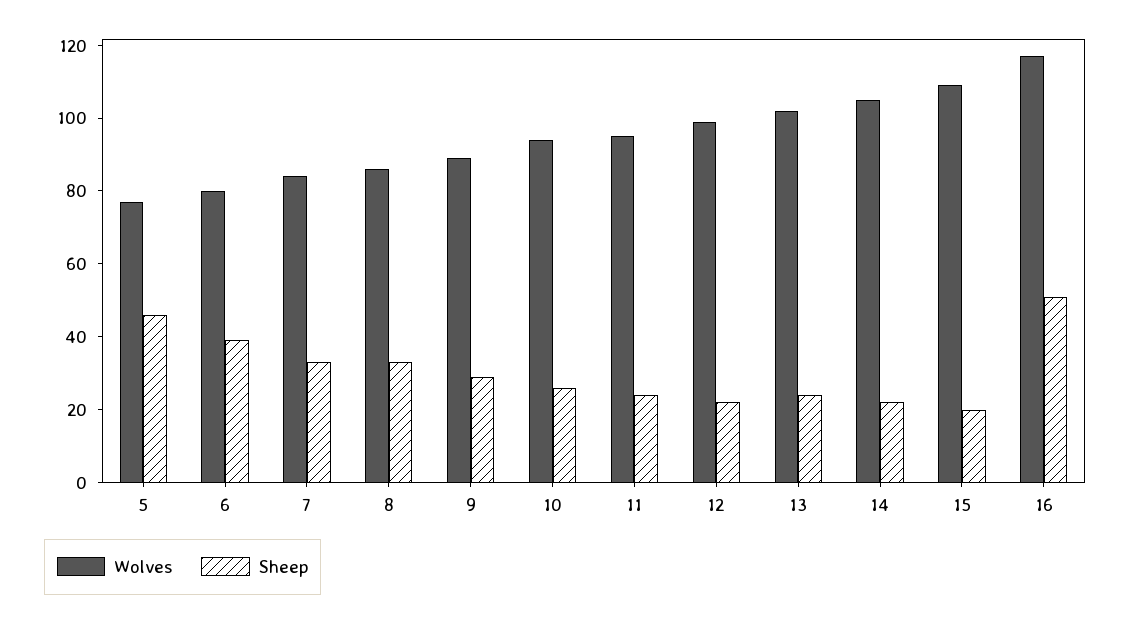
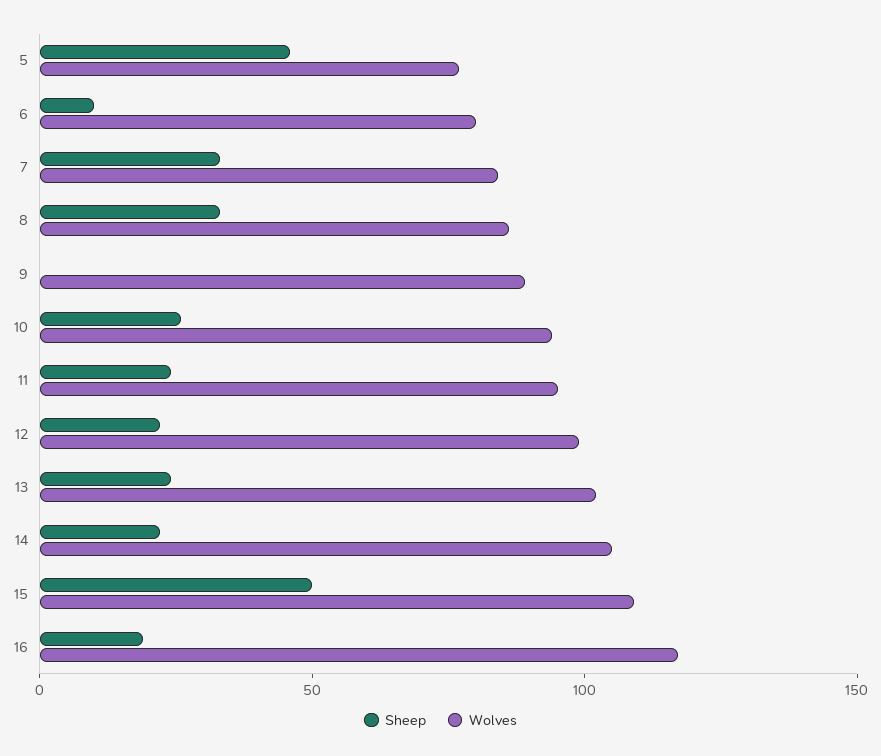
  {
    "Wolves": {
      "5": 75,
      "6": 80,
      "7": 85,
      "8": 85,
      "9": 90,
      "10": 95,
      "11": 95,
      "12": 100,
      "13": 100,
      "14": 105,
      "15": 110,
      "16": 115
    },
    "Sheep": {
      "5": 45,
-     "6": 40,
+     "6": 10,
      "7": 35,
      "8": 35,
-     "9": 30,
+     "9": 0,
      "10": 25,
      "11": 25,
      "12": 20,
      "13": 25,
      "14": 20,
-     "15": 20,
+     "15": 50,
-     "16": 50
+     "16": 20
    }
  }

